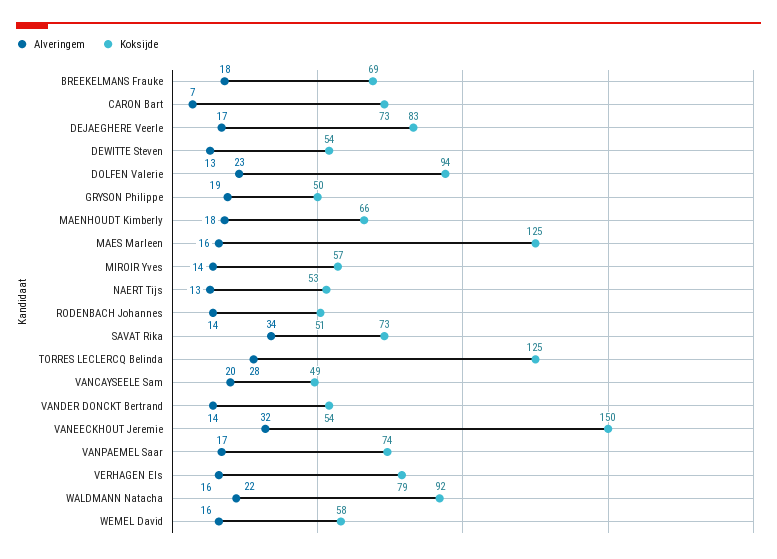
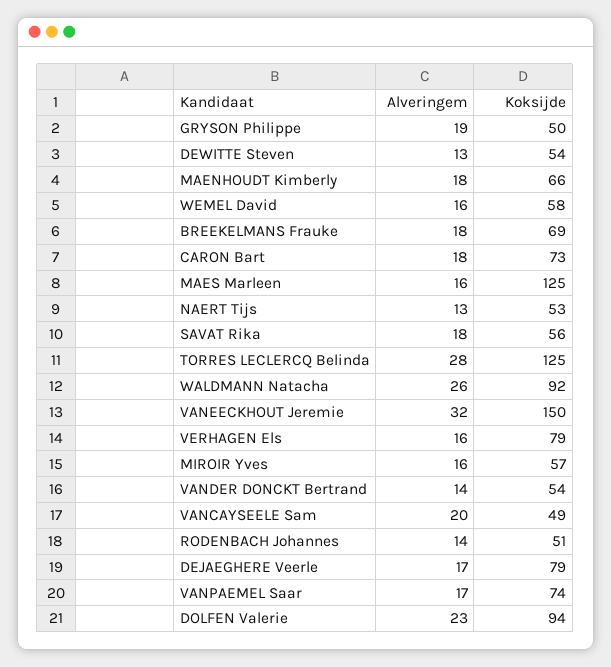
  {
    "Alveringem": {
      "BREEKELMANS Frauke": 18,
-     "CARON Bart": 7,
+     "CARON Bart": 18,
      "DEJAEGHERE Veerle": 17,
      "DEWITTE Steven": 13,
      "DOLFEN Valerie": 23,
      "GRYSON Philippe": 19,
      "MAENHOUDT Kimberly": 18,
      "MAES Marleen": 16,
-     "MIROIR Yves": 14,
+     "MIROIR Yves": 16,
      "NAERT Tijs": 13,
      "RODENBACH Johannes": 14,
-     "SAVAT Rika": 34,
+     "SAVAT Rika": 18,
      "TORRES LECLERCQ Belinda": 28,
      "VANCAYSEELE Sam": 20,
      "VANDER DONCKT Bertrand": 14,
      "VANEECKHOUT Jeremie": 32,
      "VANPAEMEL Saar": 17,
      "VERHAGEN Els": 16,
-     "WALDMANN Natacha": 22,
+     "WALDMANN Natacha": 26,
      "WEMEL David": 16
    },
    "Koksijde": {
      "BREEKELMANS Frauke": 69,
      "CARON Bart": 73,
-     "DEJAEGHERE Veerle": 83,
+     "DEJAEGHERE Veerle": 79,
      "DEWITTE Steven": 54,
      "DOLFEN Valerie": 94,
      "GRYSON Philippe": 50,
      "MAENHOUDT Kimberly": 66,
      "MAES Marleen": 125,
      "MIROIR Yves": 57,
      "NAERT Tijs": 53,
      "RODENBACH Johannes": 51,
-     "SAVAT Rika": 73,
+     "SAVAT Rika": 56,
      "TORRES LECLERCQ Belinda": 125,
      "VANCAYSEELE Sam": 49,
      "VANDER DONCKT Bertrand": 54,
      "VANEECKHOUT Jeremie": 150,
      "VANPAEMEL Saar": 74,
      "VERHAGEN Els": 79,
      "WALDMANN Natacha": 92,
      "WEMEL David": 58
    }
  }

